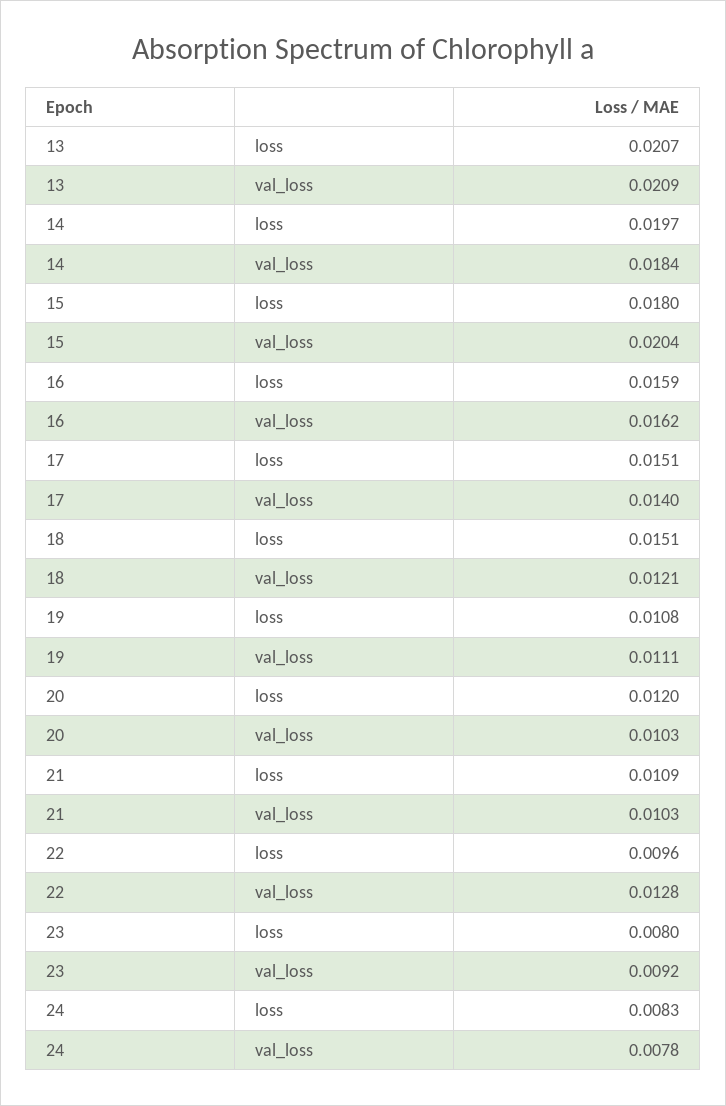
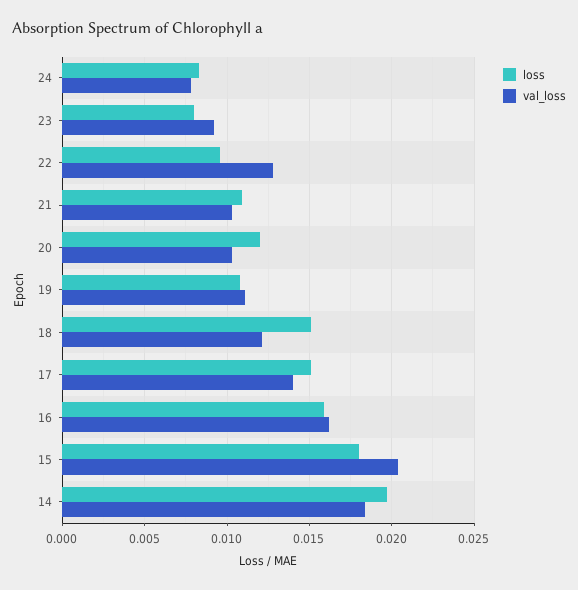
  {
    "loss": {
-     "13": 0.0207,
      "14": 0.0197,
      "15": 0.018,
      "16": 0.0159,
      "17": 0.0151,
      "18": 0.0151,
      "19": 0.0108,
      "20": 0.012,
      "21": 0.0109,
      "22": 0.0096,
      "23": 0.008,
      "24": 0.0083
    },
    "val_loss": {
-     "13": 0.0209,
      "14": 0.0184,
      "15": 0.0204,
      "16": 0.0162,
      "17": 0.014,
      "18": 0.0121,
      "19": 0.0111,
      "20": 0.0103,
      "21": 0.0103,
      "22": 0.0128,
      "23": 0.0092,
      "24": 0.0078
    }
  }

